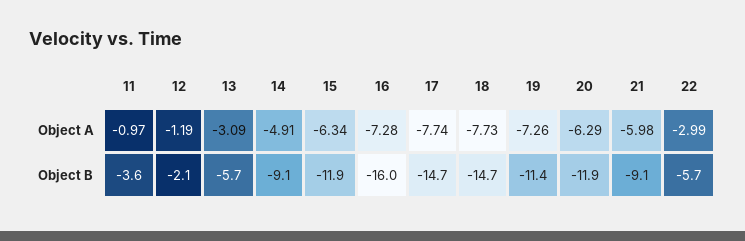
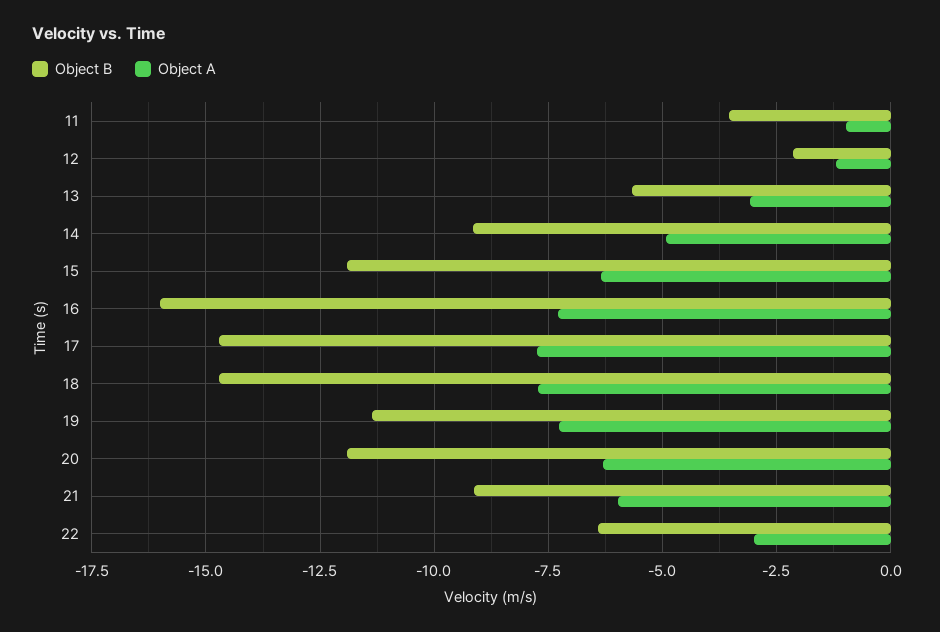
  {
    "Object A": {
      "11": -0.97,
      "12": -1.19,
      "13": -3.09,
      "14": -4.91,
      "15": -6.34,
      "16": -7.28,
      "17": -7.74,
      "18": -7.73,
      "19": -7.26,
      "20": -6.29,
      "21": -5.98,
      "22": -2.99
    },
    "Object B": {
      "11": -3.6,
      "12": -2.1,
      "13": -5.7,
      "14": -9.1,
      "15": -11.9,
      "16": -16,
      "17": -14.7,
      "18": -14.7,
      "19": -11.4,
      "20": -11.9,
      "21": -9.1,
-     "22": -5.7
+     "22": -6.5
    }
  }

